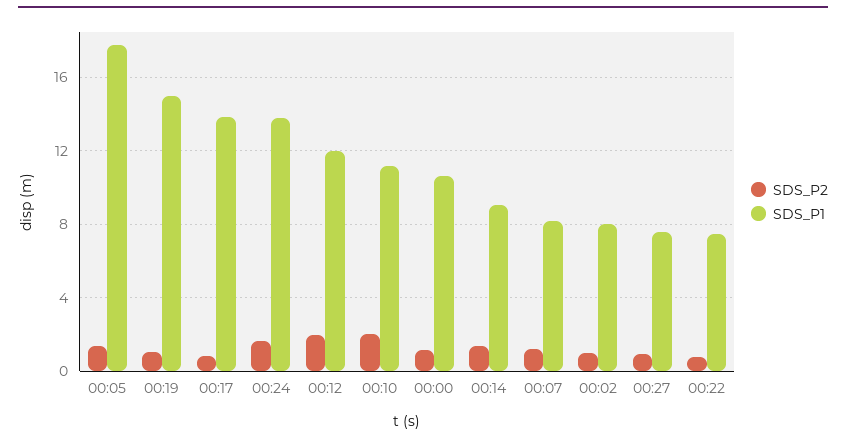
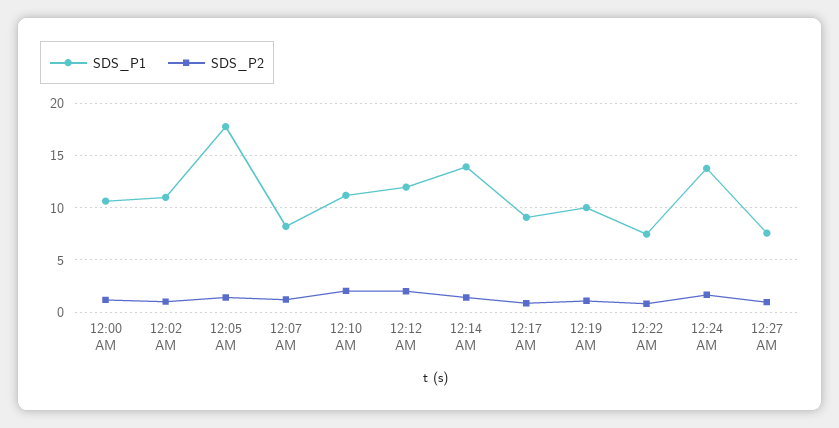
  {
    "SDS_P2": {
      "00:05": 1.5,
      "00:19": 1,
      "00:17": 1,
      "00:24": 1.5,
      "00:12": 2,
      "00:10": 2,
      "00:00": 1,
      "00:14": 1.5,
      "00:07": 1,
      "00:02": 1,
      "00:27": 1,
      "00:22": 1
    },
    "SDS_P1": {
      "00:05": 18,
-     "00:19": 15,
+     "00:19": 10,
-     "00:17": 14,
+     "00:17": 9,
      "00:24": 14,
      "00:12": 12,
      "00:10": 11,
      "00:00": 10.5,
-     "00:14": 9,
+     "00:14": 14,
      "00:07": 8,
-     "00:02": 8,
+     "00:02": 11,
      "00:27": 7.5,
      "00:22": 7.5
    }
  }

